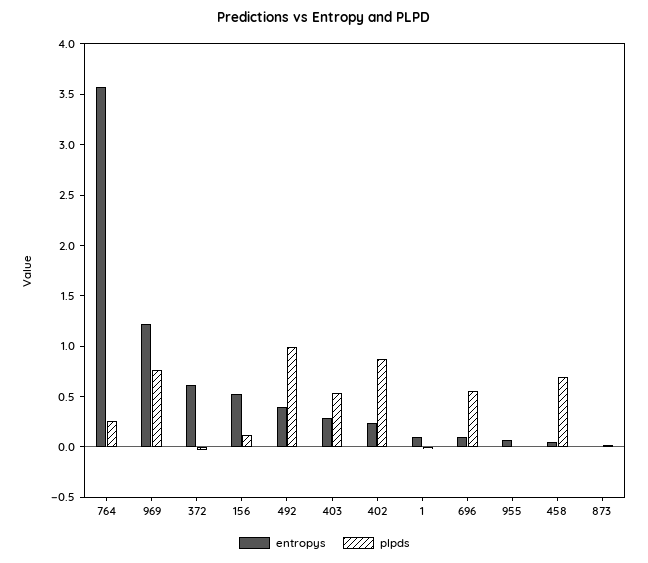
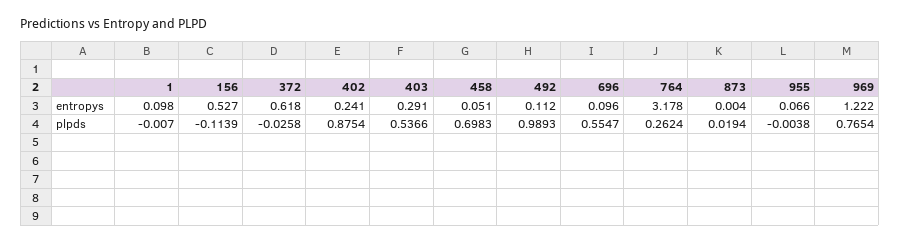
  {
    "entropys": {
-     "764": 3.6,
+     "764": 3.178,
      "969": 1.222,
      "372": 0.618,
      "156": 0.527,
-     "492": 0.4,
+     "492": 0.112,
      "403": 0.291,
      "402": 0.241,
      "1": 0.098,
      "696": 0.096,
      "955": 0.066,
      "458": 0.051,
      "873": 0.004
    },
    "plpds": {
      "764": 0.2624,
      "969": 0.7654,
      "372": -0.0258,
-     "156": 0.1,
+     "156": -0.1139,
      "492": 0.9893,
      "403": 0.5366,
      "402": 0.8754,
      "1": -0.007,
      "696": 0.5547,
      "955": -0.0038,
      "458": 0.6983,
      "873": 0.0194
    }
  }

